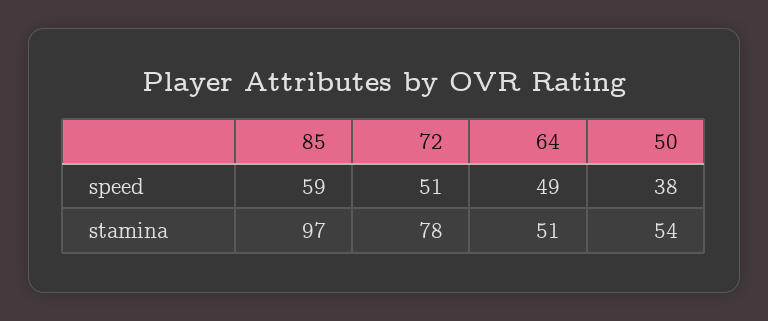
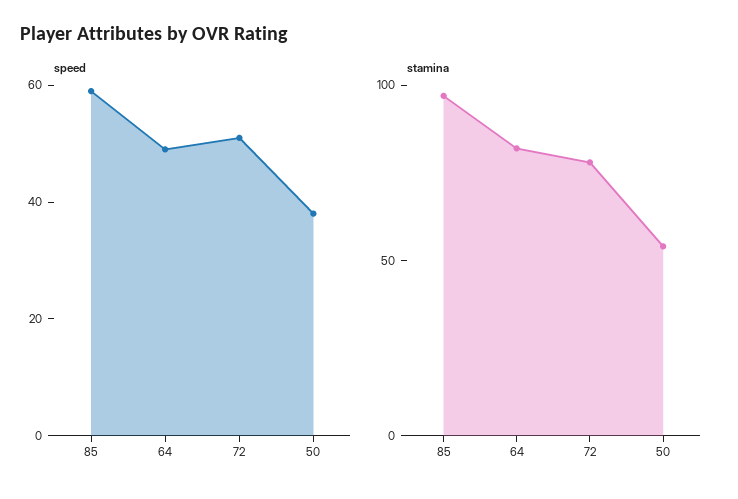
  {
    "speed": {
      "85": 59,
      "72": 51,
      "64": 49,
      "50": 38
    },
    "stamina": {
      "85": 97,
      "72": 78,
-     "64": 51,
+     "64": 80,
      "50": 54
    }
  }

